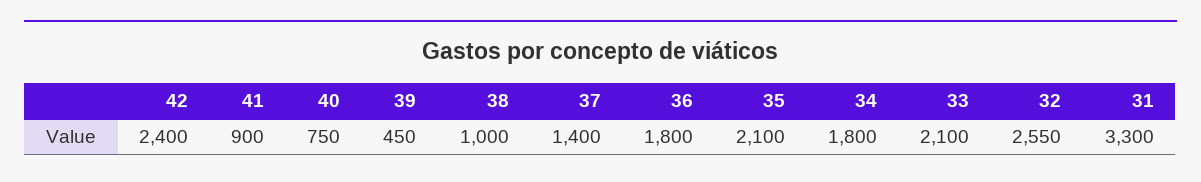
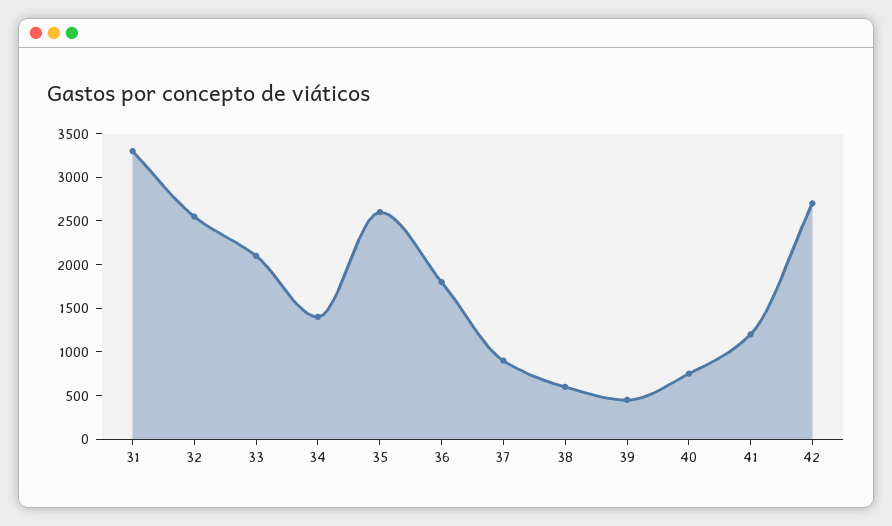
  {
-   "42": 2400,
+   "42": 2700,
-   "41": 900,
+   "41": 1200,
    "40": 750,
    "39": 450,
-   "38": 1000,
+   "38": 600,
-   "37": 1400,
+   "37": 900,
    "36": 1800,
-   "35": 2100,
+   "35": 2600,
-   "34": 1800,
+   "34": 1400,
    "33": 2100,
    "32": 2550,
    "31": 3300
  }

